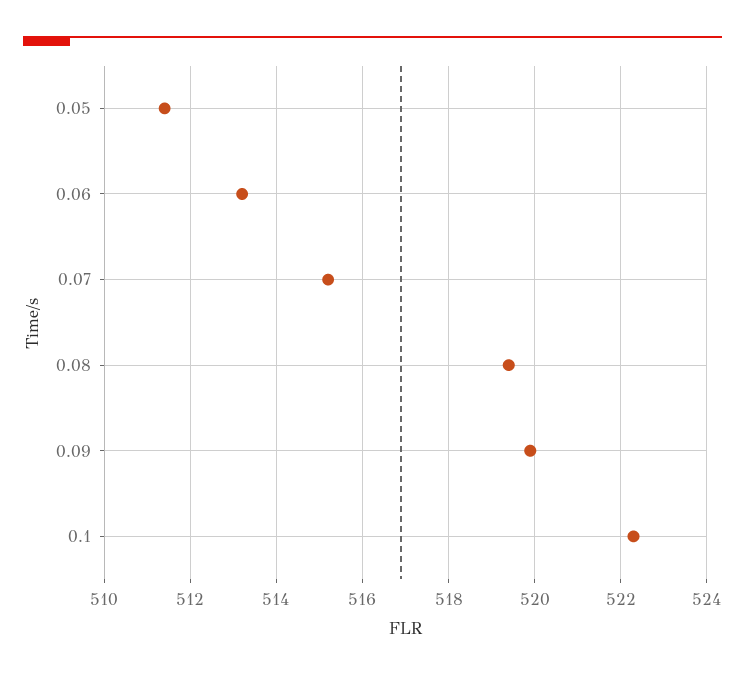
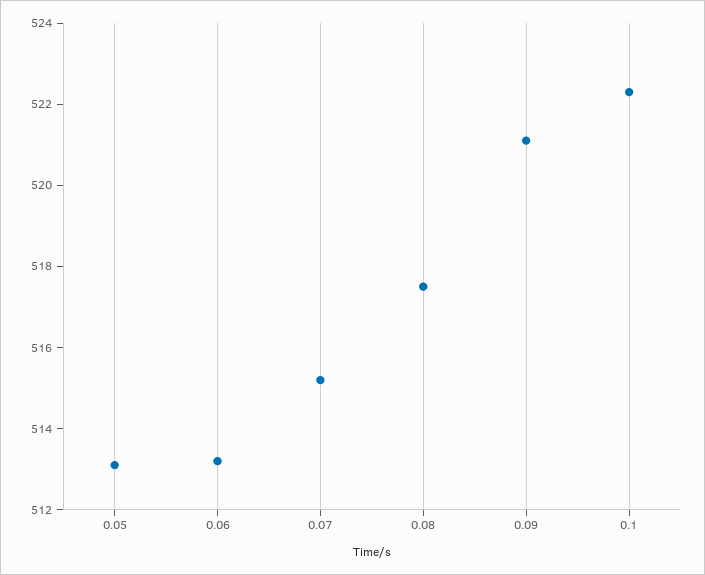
  {
-   "0.05": 511.5,
+   "0.05": 513,
    "0.06": 513,
    "0.07": 515,
-   "0.08": 519.5,
+   "0.08": 517.5,
-   "0.09": 520,
+   "0.09": 521,
    "0.1": 522.5
  }

